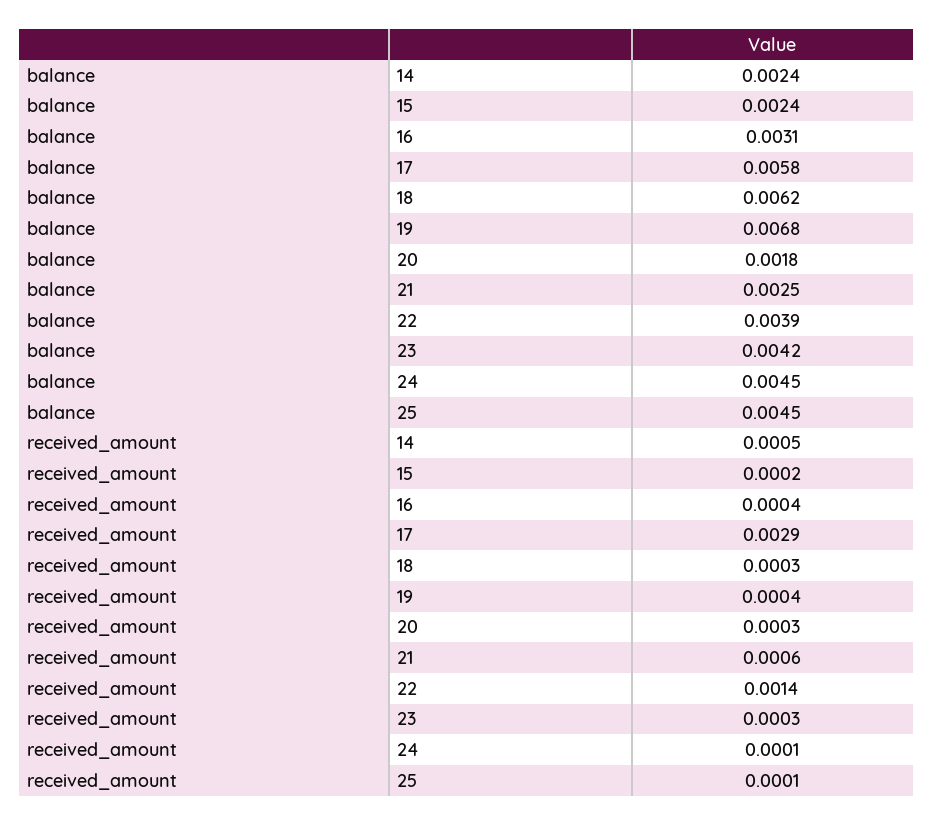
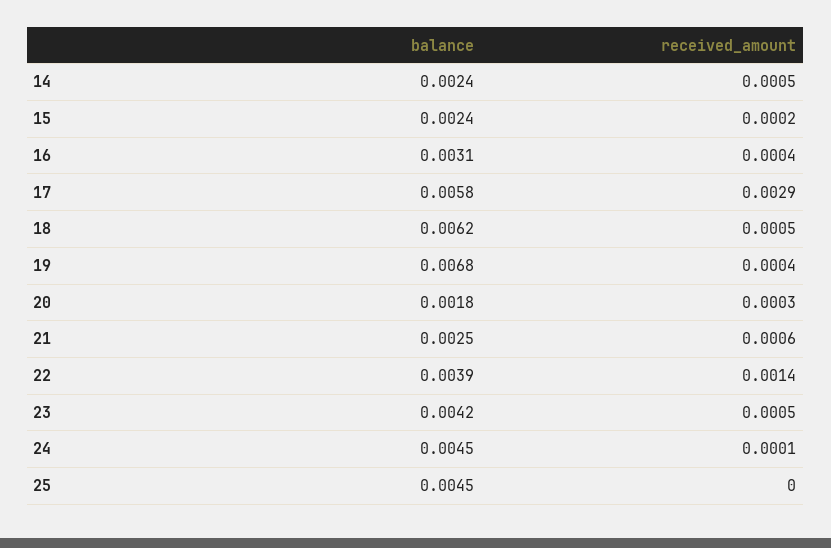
  {
    "balance": {
      "14": 0.0024,
      "15": 0.0024,
      "16": 0.0031,
      "17": 0.0058,
      "18": 0.0062,
      "19": 0.0068,
      "20": 0.0018,
      "21": 0.0025,
      "22": 0.0039,
      "23": 0.0042,
      "24": 0.0045,
      "25": 0.0045
    },
    "received_amount": {
      "14": 0.0005,
      "15": 0.0002,
      "16": 0.0004,
      "17": 0.0029,
-     "18": 0.0003,
+     "18": 0.0005,
      "19": 0.0004,
      "20": 0.0003,
      "21": 0.0006,
      "22": 0.0014,
-     "23": 0.0003,
+     "23": 0.0005,
      "24": 0.0001,
-     "25": 0.0001
+     "25": 0
    }
  }

